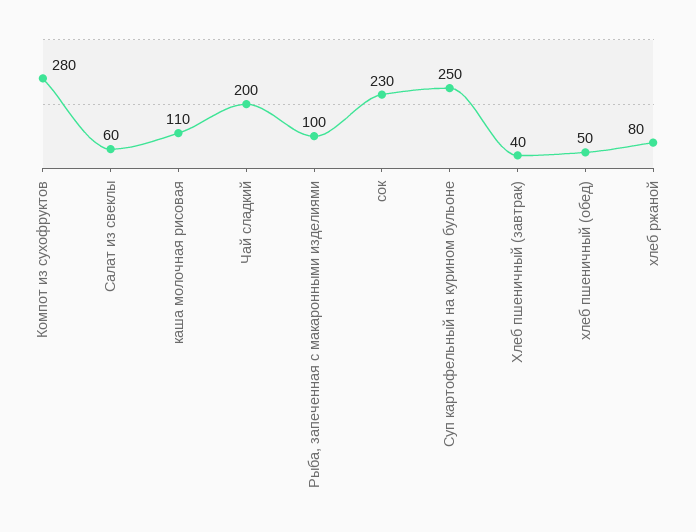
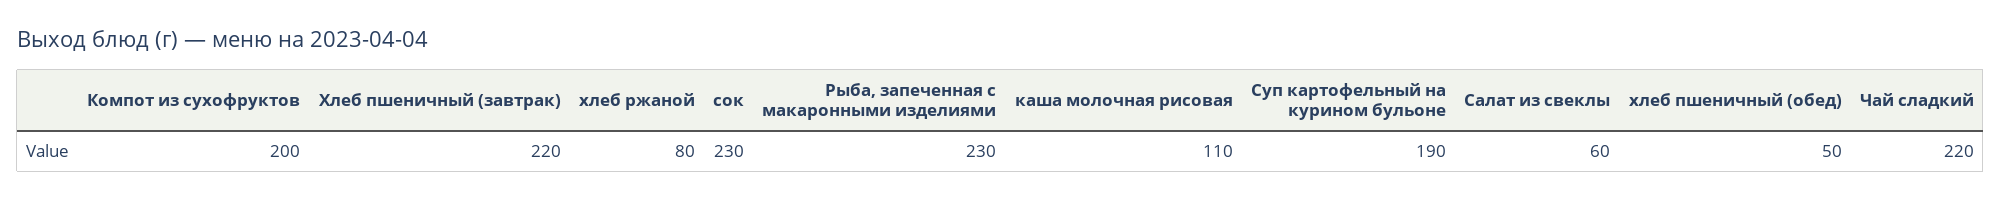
  {
-   "Компот из сухофруктов": 280,
+   "Компот из сухофруктов": 200,
    "Салат из свеклы": 60,
    "каша молочная рисовая": 110,
-   "Чай сладкий": 200,
+   "Чай сладкий": 220,
-   "Рыба, запеченная с макаронными изделиями": 100,
+   "Рыба, запеченная с макаронными изделиями": 230,
    "сок": 230,
-   "Суп картофельный на курином бульоне": 250,
+   "Суп картофельный на курином бульоне": 190,
-   "Хлеб пшеничный (завтрак)": 40,
+   "Хлеб пшеничный (завтрак)": 220,
    "хлеб пшеничный (обед)": 50,
    "хлеб ржаной": 80
  }

